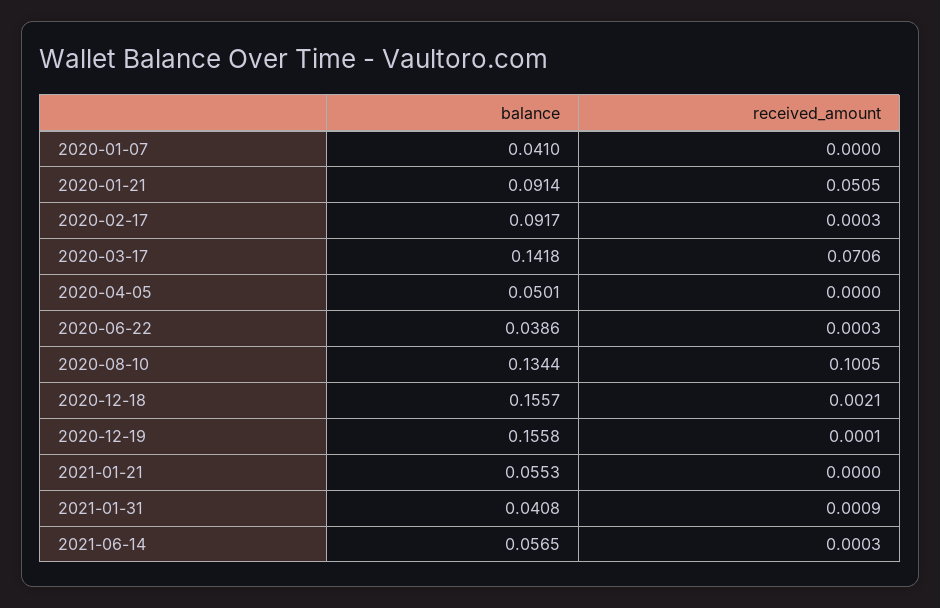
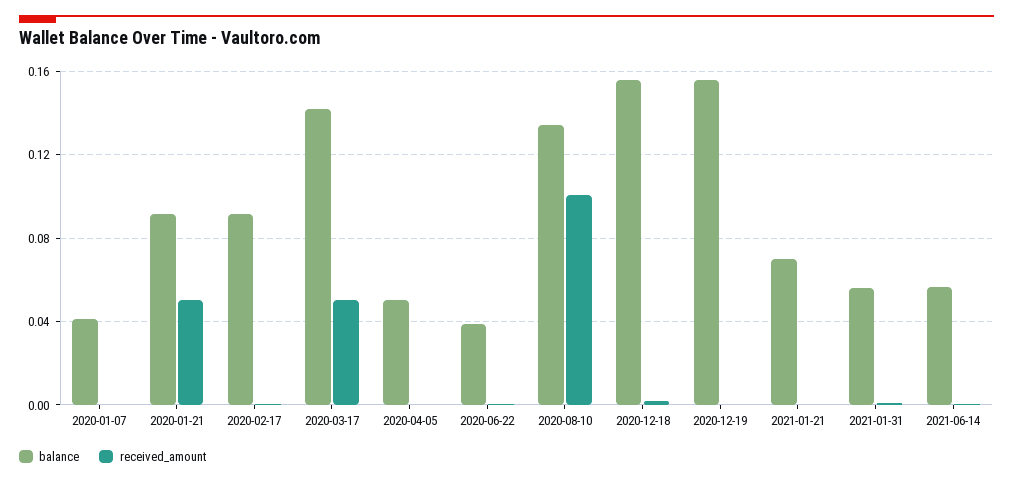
  {
    "balance": {
      "2020-01-07": 0.041,
      "2020-01-21": 0.0914,
      "2020-02-17": 0.0917,
      "2020-03-17": 0.1418,
      "2020-04-05": 0.0501,
      "2020-06-22": 0.0386,
      "2020-08-10": 0.1344,
      "2020-12-18": 0.1557,
      "2020-12-19": 0.1558,
-     "2021-01-21": 0.0553,
+     "2021-01-21": 0.07,
-     "2021-01-31": 0.0408,
+     "2021-01-31": 0.055,
      "2021-06-14": 0.0565
    },
    "received_amount": {
      "2020-01-07": 0,
      "2020-01-21": 0.0505,
      "2020-02-17": 0.0003,
-     "2020-03-17": 0.0706,
+     "2020-03-17": 0.05,
      "2020-04-05": 0,
      "2020-06-22": 0.0003,
      "2020-08-10": 0.1005,
      "2020-12-18": 0.0021,
      "2020-12-19": 0.0001,
      "2021-01-21": 0,
      "2021-01-31": 0.0009,
      "2021-06-14": 0.0003
    }
  }

